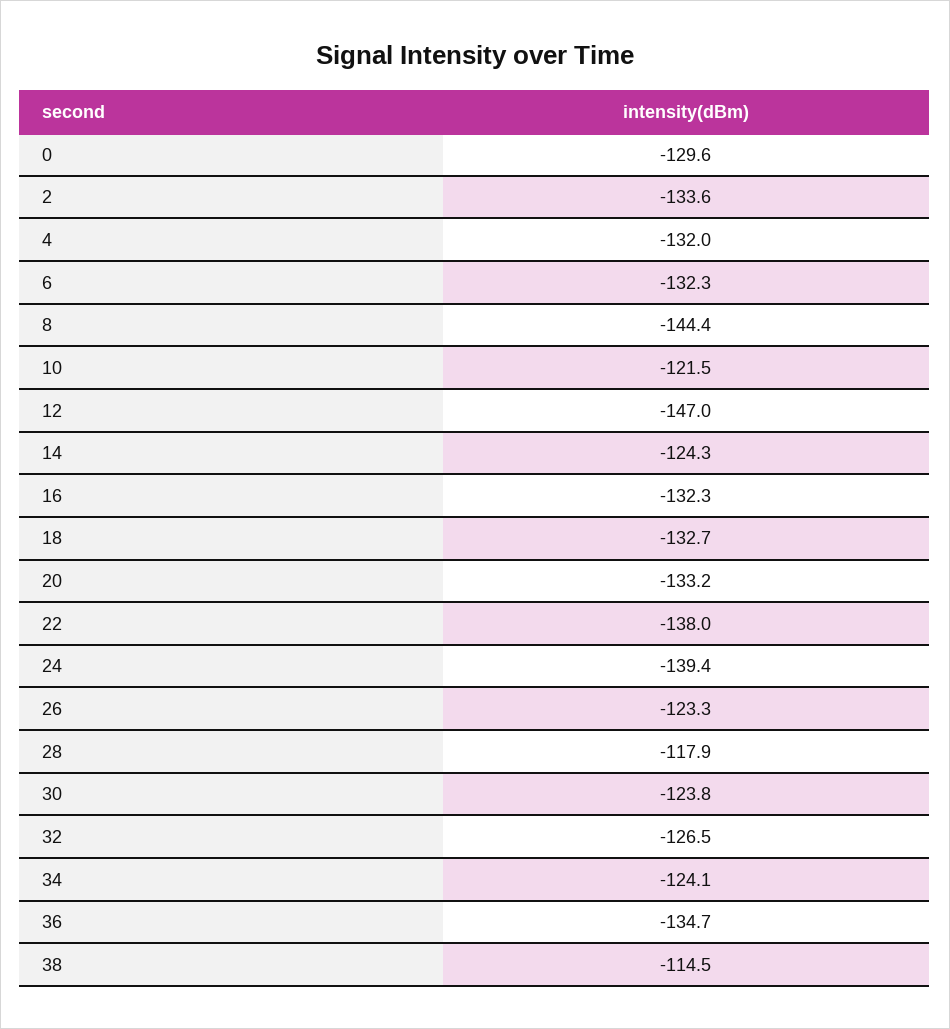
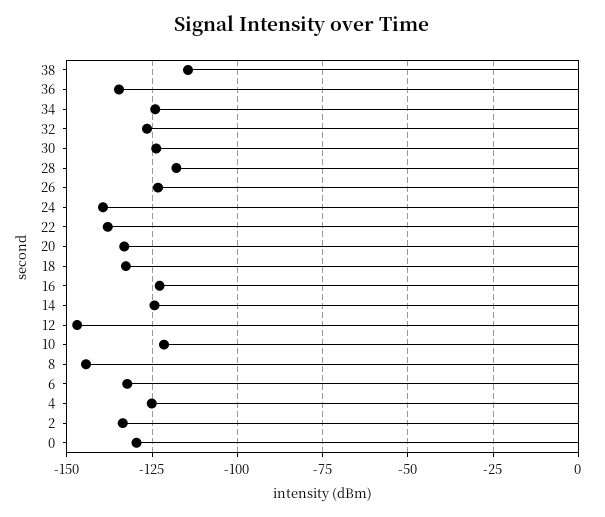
  {
    "0": -129.6,
    "2": -133.6,
-   "4": -132,
+   "4": -125,
    "6": -132.3,
    "8": -144.4,
    "10": -121.5,
    "12": -147,
    "14": -124.3,
-   "16": -132.3,
+   "16": -122.5,
    "18": -132.7,
    "20": -133.2,
    "22": -138,
    "24": -139.4,
    "26": -123.3,
    "28": -117.9,
    "30": -123.8,
    "32": -126.5,
    "34": -124.1,
    "36": -134.7,
    "38": -114.5
  }

